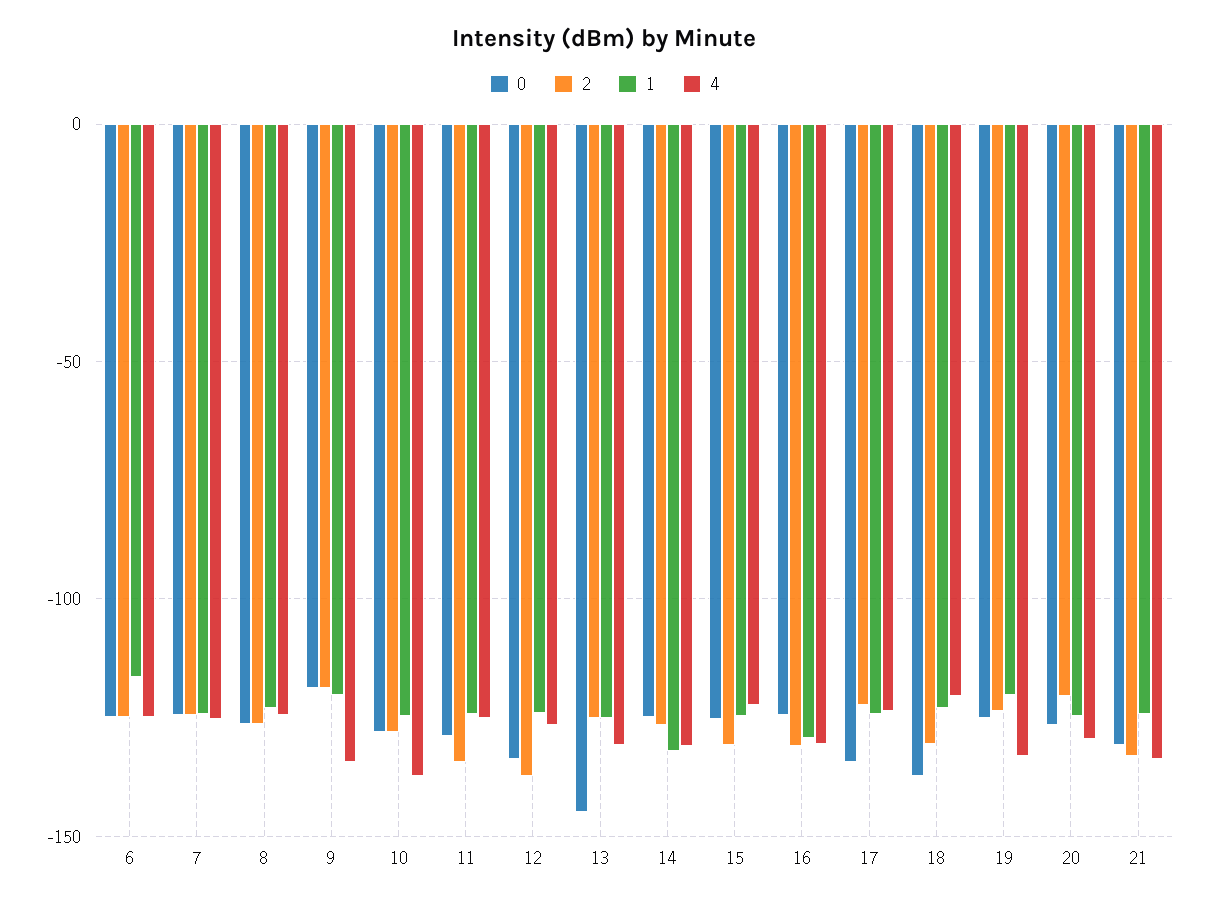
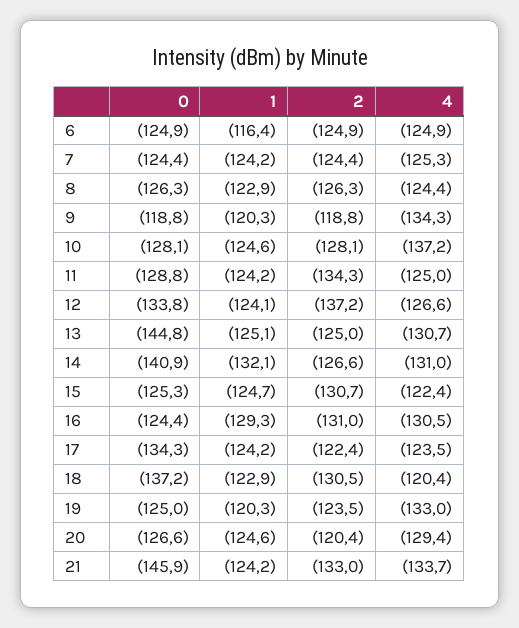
  {
    "0": {
      "6": -124.9,
      "7": -124.4,
      "8": -126.3,
      "9": -118.8,
      "10": -128.1,
      "11": -128.8,
      "12": -133.8,
      "13": -144.8,
-     "14": -125,
+     "14": -140.9,
      "15": -125.3,
      "16": -124.4,
      "17": -134.3,
      "18": -137.2,
      "19": -125,
      "20": -126.6,
-     "21": -130
+     "21": -145.9
    },
    "2": {
      "6": -124.9,
      "7": -124.4,
      "8": -126.3,
      "9": -118.8,
      "10": -128.1,
      "11": -134.3,
      "12": -137.2,
      "13": -125,
      "14": -126.6,
      "15": -130.7,
      "16": -131,
      "17": -122.4,
      "18": -130.5,
      "19": -123.5,
      "20": -120.4,
      "21": -133
    },
    "1": {
      "6": -116.4,
      "7": -124.2,
      "8": -122.9,
      "9": -120.3,
      "10": -124.6,
      "11": -124.2,
      "12": -124.1,
      "13": -125.1,
      "14": -132.1,
      "15": -124.7,
      "16": -129.3,
      "17": -124.2,
      "18": -122.9,
      "19": -120.3,
      "20": -124.6,
      "21": -124.2
    },
    "4": {
      "6": -124.9,
      "7": -125.3,
      "8": -124.4,
      "9": -134.3,
      "10": -137.2,
      "11": -125,
      "12": -126.6,
      "13": -130.7,
      "14": -131,
      "15": -122.4,
      "16": -130.5,
      "17": -123.5,
      "18": -120.4,
      "19": -133,
      "20": -129.4,
      "21": -133.7
    }
  }

